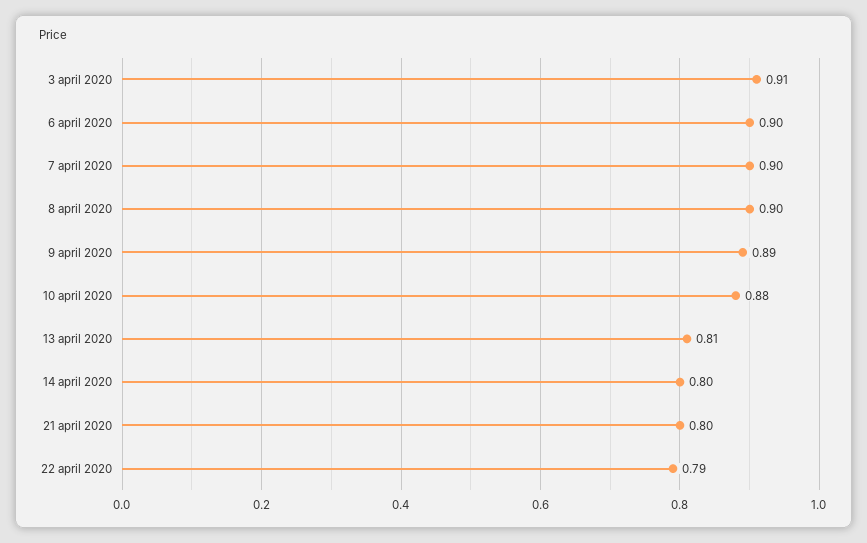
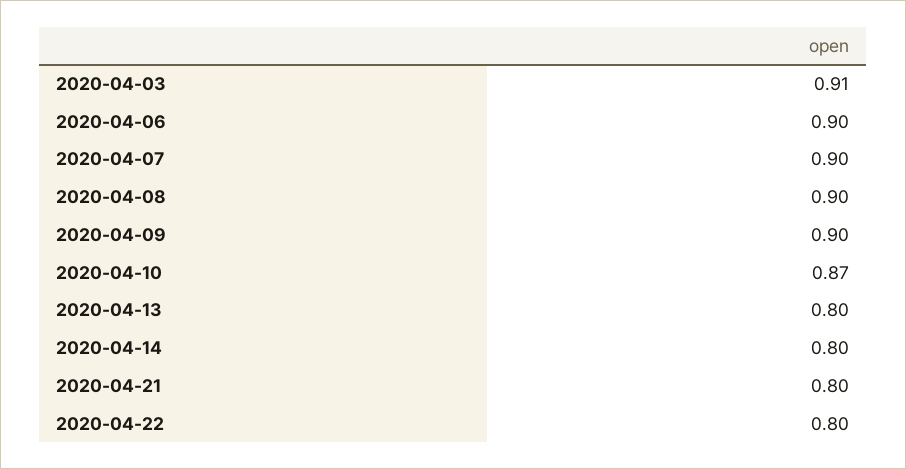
  {
    "3 april 2020": 0.91,
    "6 april 2020": 0.9,
    "7 april 2020": 0.9,
    "8 april 2020": 0.9,
-   "9 april 2020": 0.89,
+   "9 april 2020": 0.9,
-   "10 april 2020": 0.88,
+   "10 april 2020": 0.87,
-   "13 april 2020": 0.81,
+   "13 april 2020": 0.8,
    "14 april 2020": 0.8,
    "21 april 2020": 0.8,
-   "22 april 2020": 0.79
+   "22 april 2020": 0.8
  }

